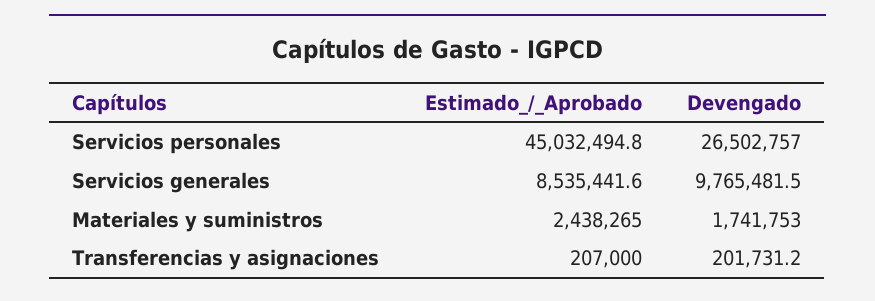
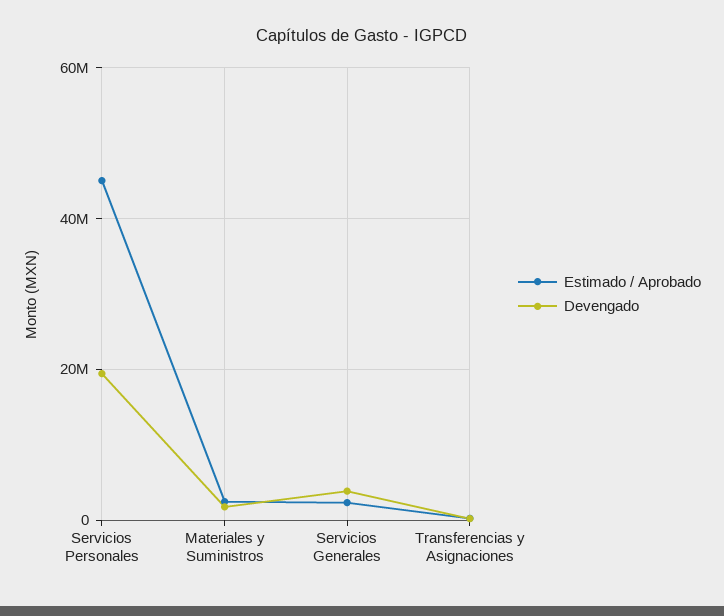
  {
    "Estimado_/_Aprobado": {
      "Servicios personales": 45032494.8,
-     "Servicios generales": 8535441.6,
+     "Servicios generales": 2000000,
      "Materiales y suministros": 2438265,
      "Transferencias y asignaciones": 207000
    },
    "Devengado": {
-     "Servicios personales": 26502757,
+     "Servicios personales": 20000000,
-     "Servicios generales": 9765481.5,
+     "Servicios generales": 4000000,
      "Materiales y suministros": 1741753,
      "Transferencias y asignaciones": 201731.2
    }
  }

